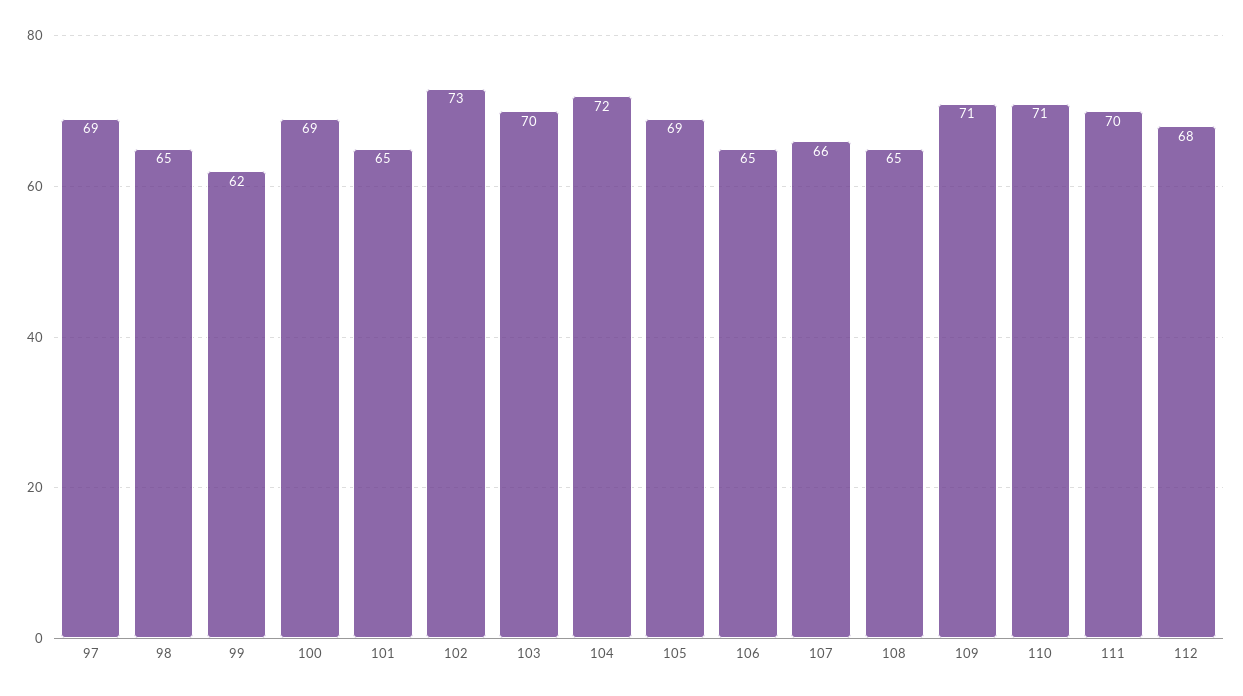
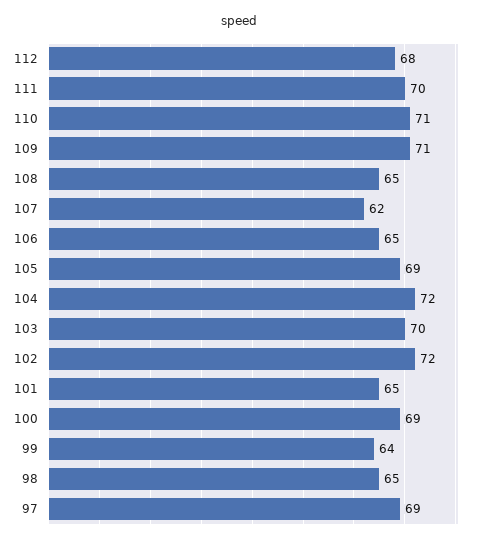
  {
    "97": 69,
    "98": 65,
-   "99": 62,
+   "99": 64,
    "100": 69,
    "101": 65,
-   "102": 73,
+   "102": 72,
    "103": 70,
    "104": 72,
    "105": 69,
    "106": 65,
-   "107": 66,
+   "107": 62,
    "108": 65,
    "109": 71,
    "110": 71,
    "111": 70,
    "112": 68
  }

